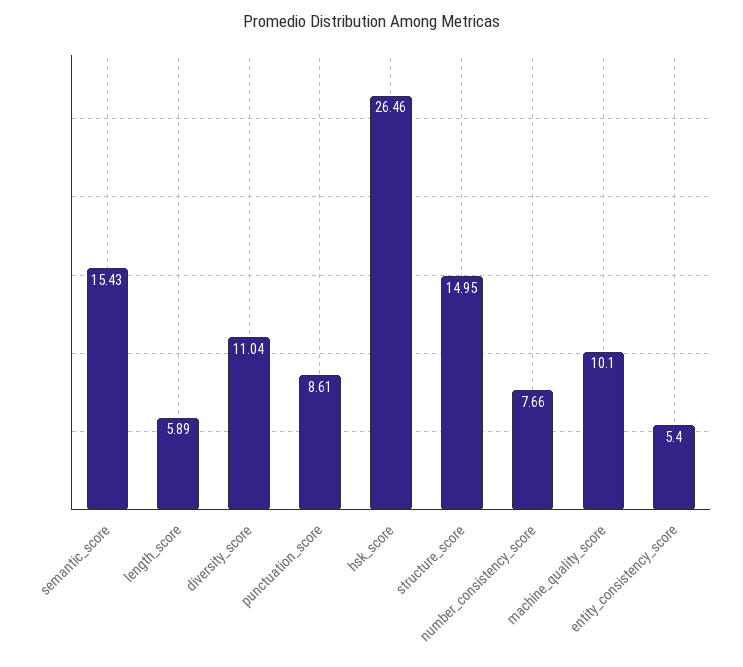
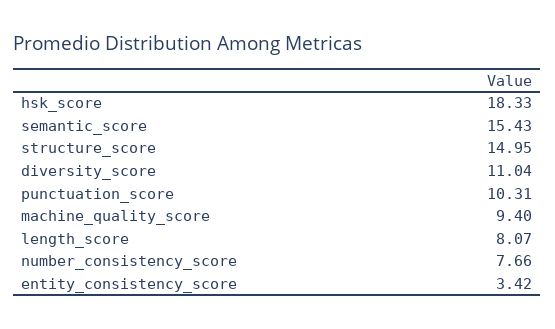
  {
    "semantic_score": 15.43,
-   "length_score": 5.89,
+   "length_score": 8.07,
    "diversity_score": 11.04,
-   "punctuation_score": 8.61,
+   "punctuation_score": 10.31,
-   "hsk_score": 26.46,
+   "hsk_score": 18.33,
    "structure_score": 14.95,
    "number_consistency_score": 7.66,
-   "machine_quality_score": 10.1,
+   "machine_quality_score": 9.4,
-   "entity_consistency_score": 5.4
+   "entity_consistency_score": 3.42
  }

